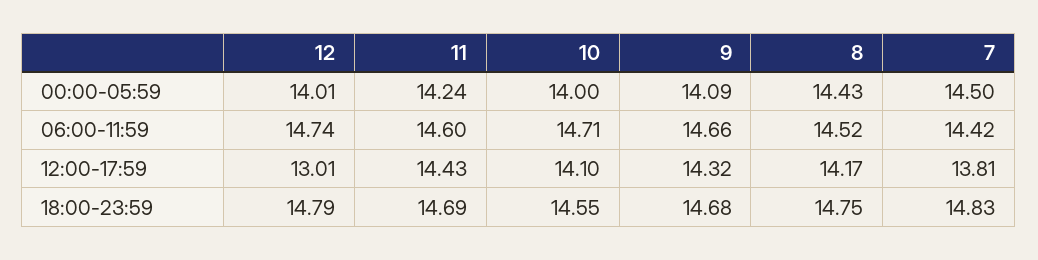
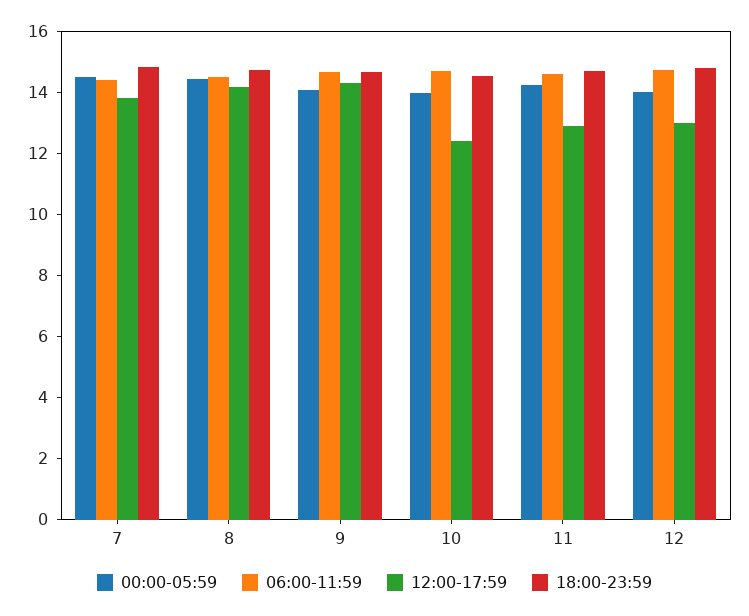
  {
    "00:00-05:59": {
      "12": 14.01,
      "11": 14.24,
      "10": 14,
      "9": 14.09,
      "8": 14.43,
      "7": 14.5
    },
    "06:00-11:59": {
      "12": 14.74,
      "11": 14.6,
      "10": 14.71,
      "9": 14.66,
      "8": 14.52,
      "7": 14.42
    },
    "12:00-17:59": {
      "12": 13.01,
-     "11": 14.43,
+     "11": 13,
-     "10": 14.1,
+     "10": 12.5,
      "9": 14.32,
      "8": 14.17,
      "7": 13.81
    },
    "18:00-23:59": {
      "12": 14.79,
      "11": 14.69,
      "10": 14.55,
      "9": 14.68,
      "8": 14.75,
      "7": 14.83
    }
  }

